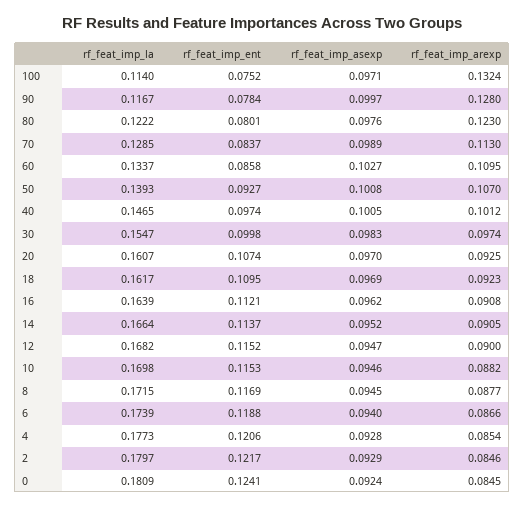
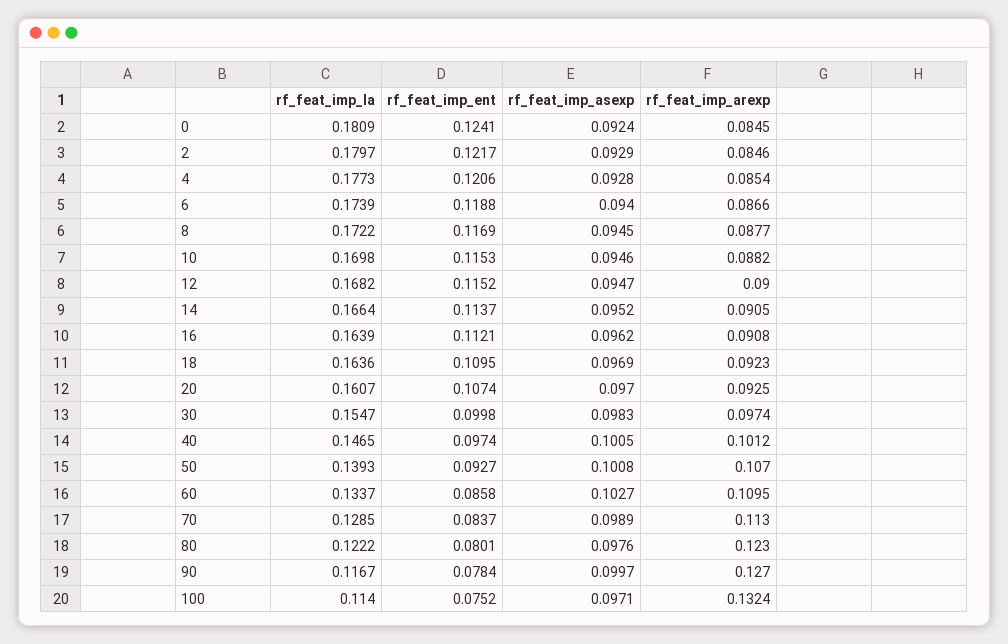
  {
    "rf_feat_imp_la": {
      "100": 0.114,
      "90": 0.1167,
      "80": 0.1222,
      "70": 0.1285,
      "60": 0.1337,
      "50": 0.1393,
      "40": 0.1465,
      "30": 0.1547,
      "20": 0.1607,
-     "18": 0.1617,
+     "18": 0.1636,
      "16": 0.1639,
      "14": 0.1664,
      "12": 0.1682,
      "10": 0.1698,
-     "8": 0.1715,
+     "8": 0.1722,
      "6": 0.1739,
      "4": 0.1773,
      "2": 0.1797,
      "0": 0.1809
    },
    "rf_feat_imp_ent": {
      "100": 0.0752,
      "90": 0.0784,
      "80": 0.0801,
      "70": 0.0837,
      "60": 0.0858,
      "50": 0.0927,
      "40": 0.0974,
      "30": 0.0998,
      "20": 0.1074,
      "18": 0.1095,
      "16": 0.1121,
      "14": 0.1137,
      "12": 0.1152,
      "10": 0.1153,
      "8": 0.1169,
      "6": 0.1188,
      "4": 0.1206,
      "2": 0.1217,
      "0": 0.1241
    },
    "rf_feat_imp_asexp": {
      "100": 0.0971,
      "90": 0.0997,
      "80": 0.0976,
      "70": 0.0989,
      "60": 0.1027,
      "50": 0.1008,
      "40": 0.1005,
      "30": 0.0983,
      "20": 0.097,
      "18": 0.0969,
      "16": 0.0962,
      "14": 0.0952,
      "12": 0.0947,
      "10": 0.0946,
      "8": 0.0945,
      "6": 0.094,
      "4": 0.0928,
      "2": 0.0929,
      "0": 0.0924
    },
    "rf_feat_imp_arexp": {
      "100": 0.1324,
-     "90": 0.128,
+     "90": 0.127,
      "80": 0.123,
      "70": 0.113,
      "60": 0.1095,
      "50": 0.107,
      "40": 0.1012,
      "30": 0.0974,
      "20": 0.0925,
      "18": 0.0923,
      "16": 0.0908,
      "14": 0.0905,
      "12": 0.09,
      "10": 0.0882,
      "8": 0.0877,
      "6": 0.0866,
      "4": 0.0854,
      "2": 0.0846,
      "0": 0.0845
    }
  }

